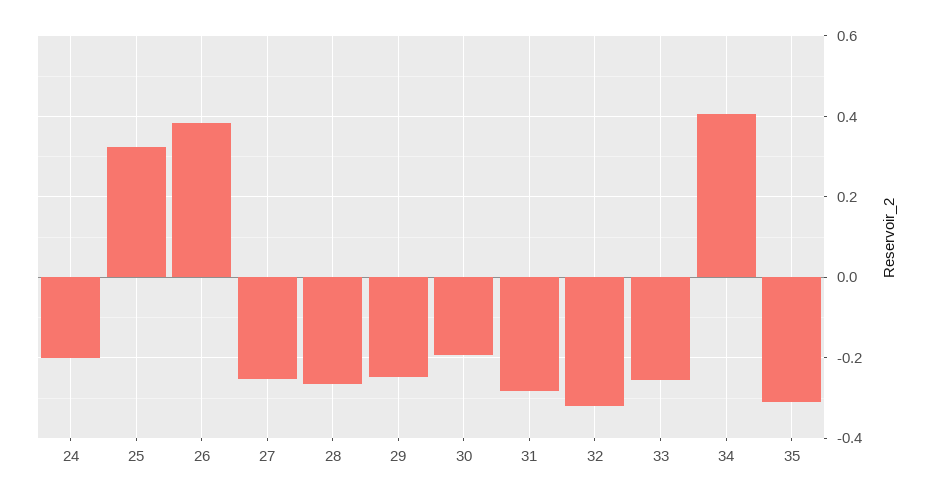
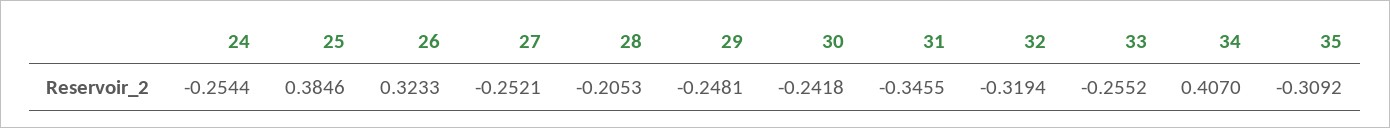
  {
-   "24": -0.2,
+   "24": -0.2544,
-   "25": 0.32,
+   "25": 0.3846,
-   "26": 0.38,
+   "26": 0.3233,
    "27": -0.2521,
-   "28": -0.26,
+   "28": -0.2053,
    "29": -0.2481,
-   "30": -0.2,
+   "30": -0.2418,
-   "31": -0.28,
+   "31": -0.3455,
    "32": -0.3194,
    "33": -0.2552,
    "34": 0.407,
    "35": -0.3092
  }

